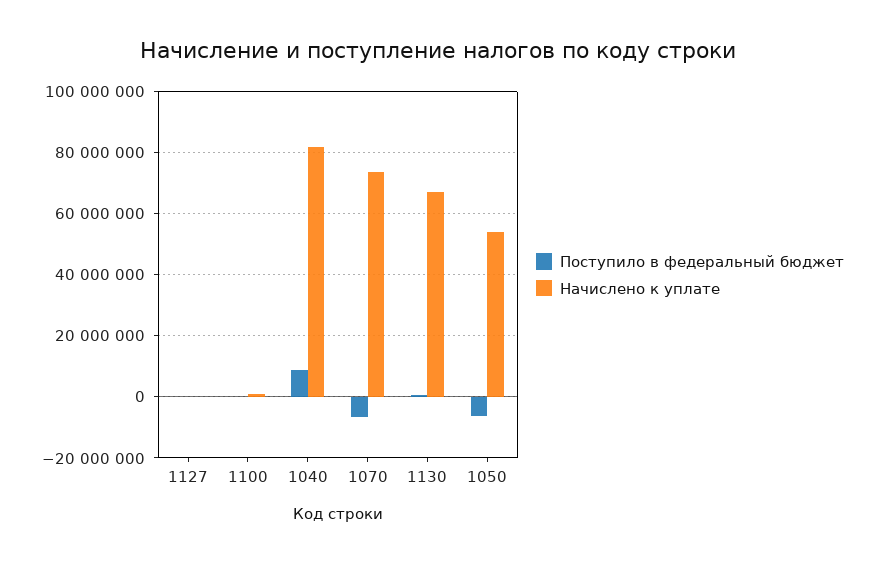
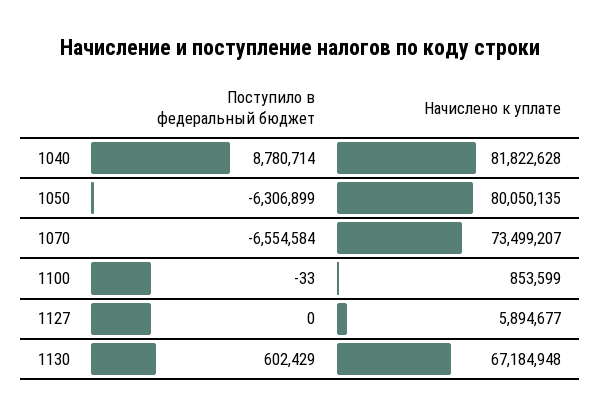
  {
    "Поступило в федеральный бюджет": {
      "1127": 0,
      "1100": -33,
      "1040": 8780714,
      "1070": -6554584,
      "1130": 602429,
      "1050": -6306899
    },
    "Начислено к уплате": {
-     "1127": 0,
+     "1127": 5894677,
      "1100": 853599,
      "1040": 81822628,
      "1070": 73499207,
      "1130": 67184948,
-     "1050": 54000000
+     "1050": 80050135
    }
  }

